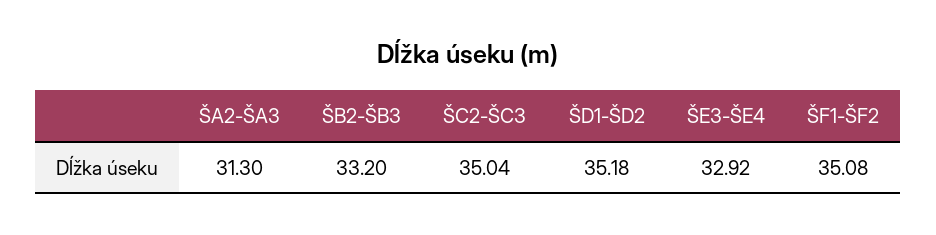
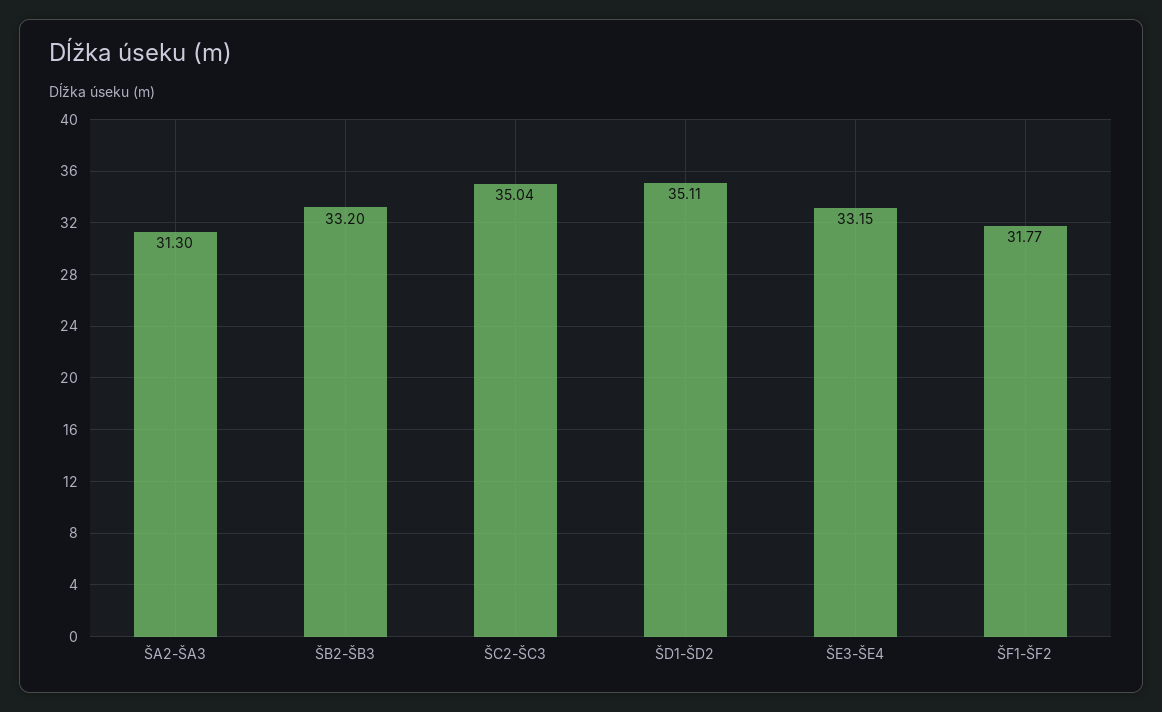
  {
    "ŠA2-ŠA3": 31.3,
    "ŠB2-ŠB3": 33.2,
    "ŠC2-ŠC3": 35.04,
-   "ŠD1-ŠD2": 35.18,
+   "ŠD1-ŠD2": 35.11,
-   "ŠE3-ŠE4": 32.92,
+   "ŠE3-ŠE4": 33.15,
-   "ŠF1-ŠF2": 35.08
+   "ŠF1-ŠF2": 31.77
  }

